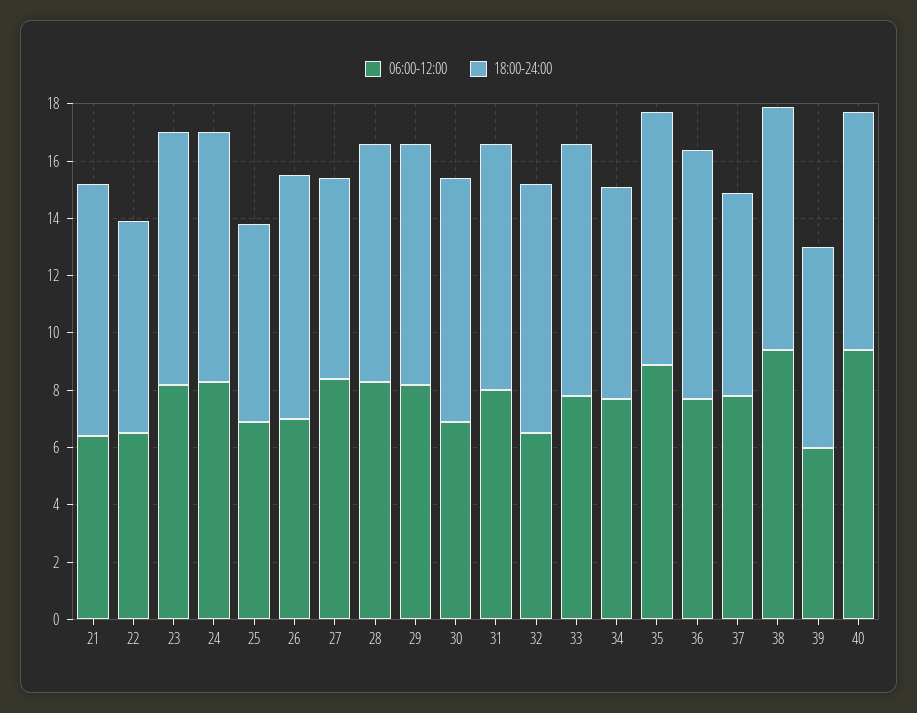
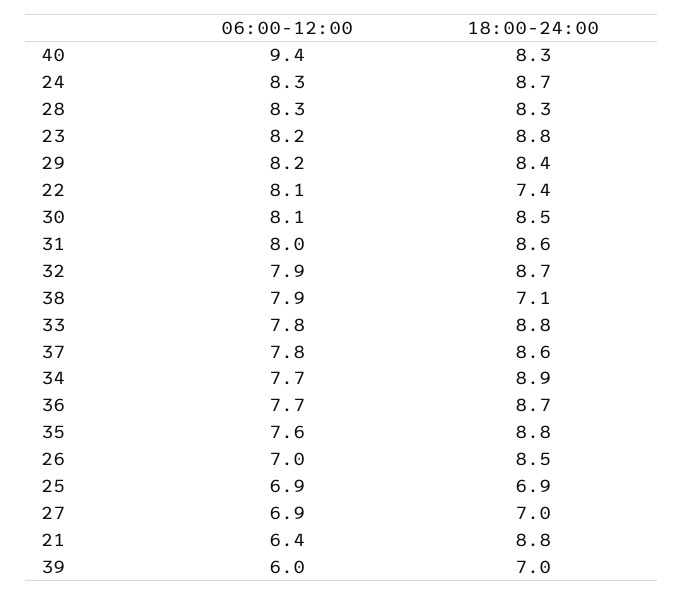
  {
    "06:00-12:00": {
      "21": 6.4,
-     "22": 6.5,
+     "22": 8.1,
      "23": 8.2,
      "24": 8.3,
      "25": 6.9,
      "26": 7,
-     "27": 8.5,
+     "27": 6.9,
      "28": 8.3,
      "29": 8.2,
-     "30": 7,
+     "30": 8.1,
      "31": 8,
-     "32": 6.5,
+     "32": 7.9,
      "33": 7.8,
      "34": 7.7,
-     "35": 9,
+     "35": 7.6,
      "36": 7.7,
      "37": 7.8,
-     "38": 9.5,
+     "38": 7.9,
      "39": 6,
      "40": 9.4
    },
    "18:00-24:00": {
      "21": 8.8,
      "22": 7.4,
      "23": 8.8,
      "24": 8.7,
      "25": 6.9,
      "26": 8.5,
      "27": 7,
      "28": 8.3,
      "29": 8.4,
      "30": 8.5,
      "31": 8.6,
      "32": 8.7,
      "33": 8.8,
-     "34": 7.5,
+     "34": 8.9,
      "35": 8.8,
      "36": 8.7,
-     "37": 7,
+     "37": 8.6,
-     "38": 8.5,
+     "38": 7.1,
      "39": 7,
      "40": 8.3
    }
  }

